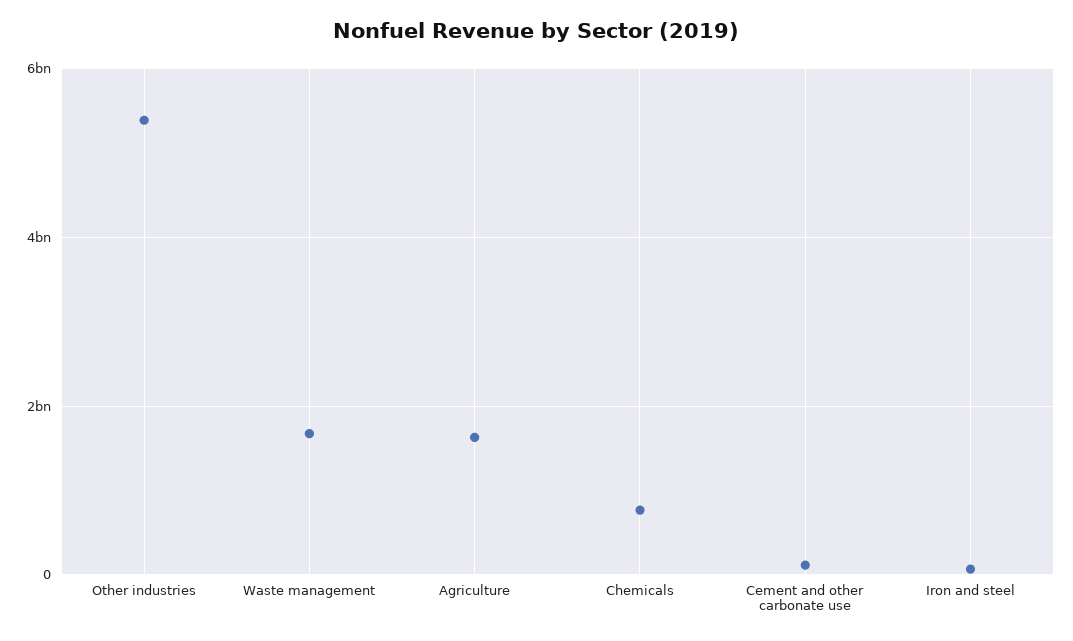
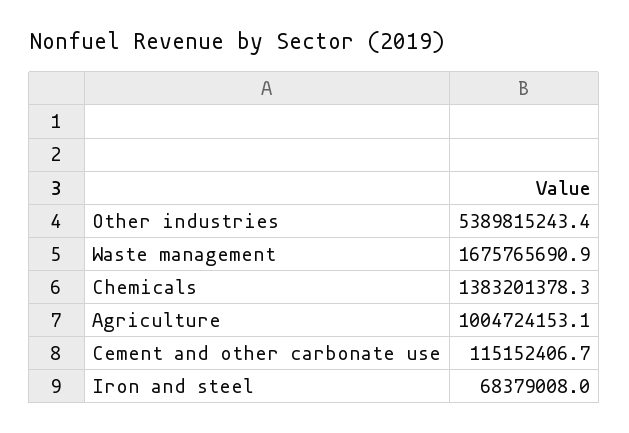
  {
    "Other industries": 5389815243.4,
    "Waste management": 1675765690.9,
-   "Agriculture": 1600000000,
+   "Agriculture": 1004724153.1,
-   "Chemicals": 800000000,
+   "Chemicals": 1383201378.3,
    "Cement and other carbonate use": 115152406.7,
    "Iron and steel": 68379008
  }

